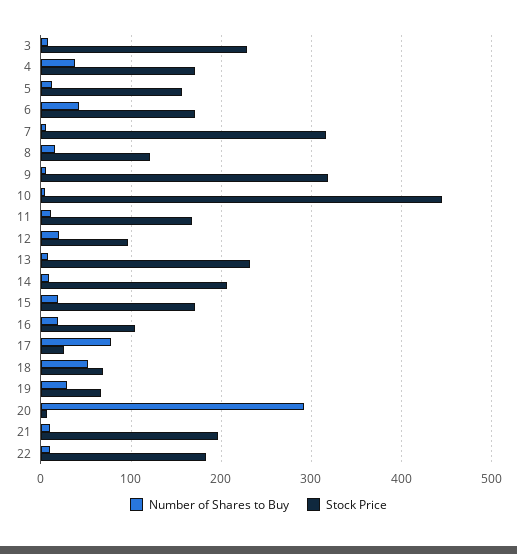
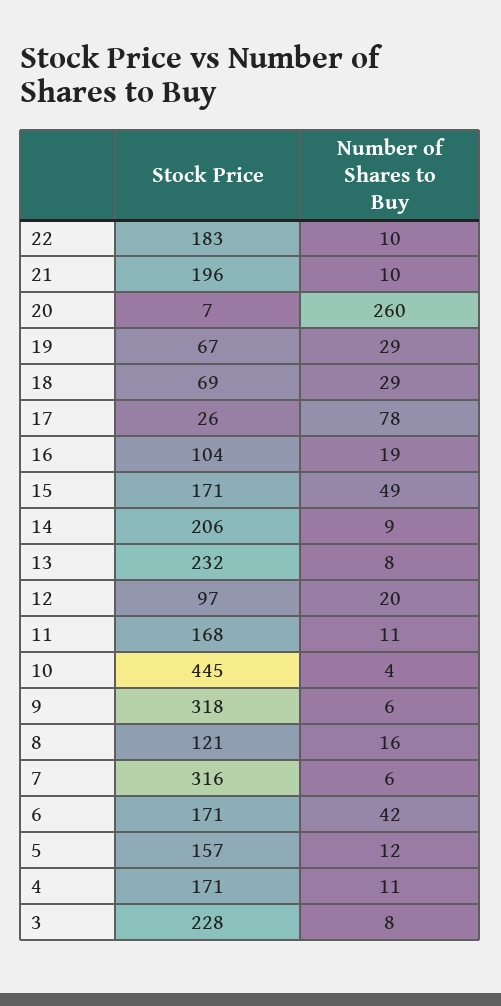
  {
    "Number of Shares to Buy": {
      "3": 8,
-     "4": 40,
+     "4": 11,
      "5": 12,
      "6": 42,
      "7": 6,
      "8": 16,
      "9": 6,
      "10": 4,
      "11": 11,
      "12": 20,
      "13": 8,
      "14": 9,
-     "15": 20,
+     "15": 49,
      "16": 19,
      "17": 78,
-     "18": 50,
+     "18": 29,
      "19": 29,
-     "20": 290,
+     "20": 260,
      "21": 10,
      "22": 10
    },
    "Stock Price": {
      "3": 228,
      "4": 171,
      "5": 157,
      "6": 171,
      "7": 316,
      "8": 121,
      "9": 318,
      "10": 445,
      "11": 168,
      "12": 97,
      "13": 232,
      "14": 206,
      "15": 171,
      "16": 104,
      "17": 26,
      "18": 69,
      "19": 67,
      "20": 7,
      "21": 196,
      "22": 183
    }
  }

